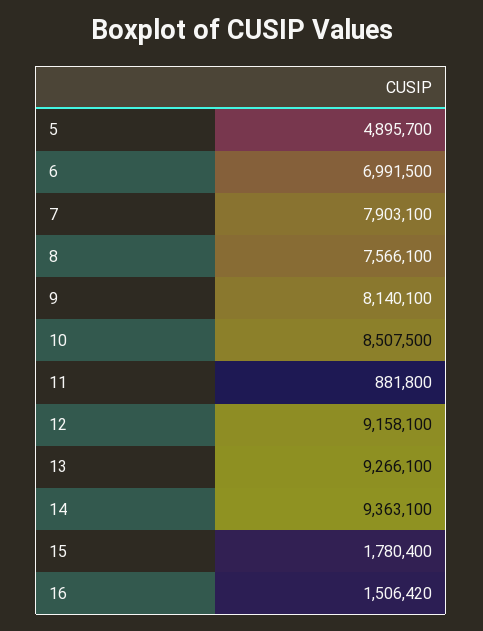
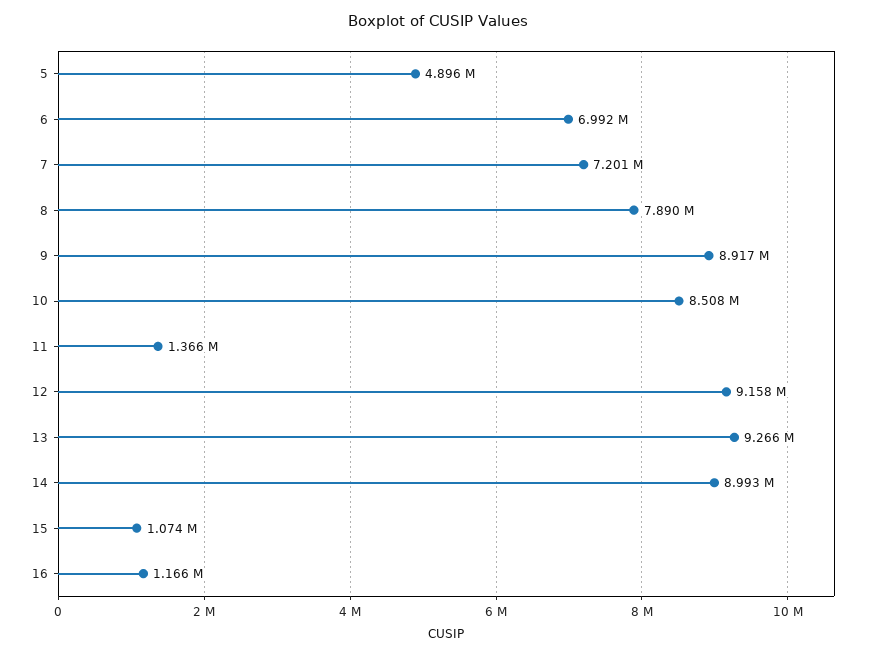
  {
    "5": 4895700,
    "6": 6991500,
-   "7": 7903100,
+   "7": 7201000,
-   "8": 7566100,
+   "8": 7890000,
-   "9": 8140100,
+   "9": 8917000,
    "10": 8507500,
-   "11": 881800,
+   "11": 1366000,
    "12": 9158100,
    "13": 9266100,
-   "14": 9363100,
+   "14": 8993000,
-   "15": 1780400,
+   "15": 1074000,
-   "16": 1506420
+   "16": 1166000
  }

